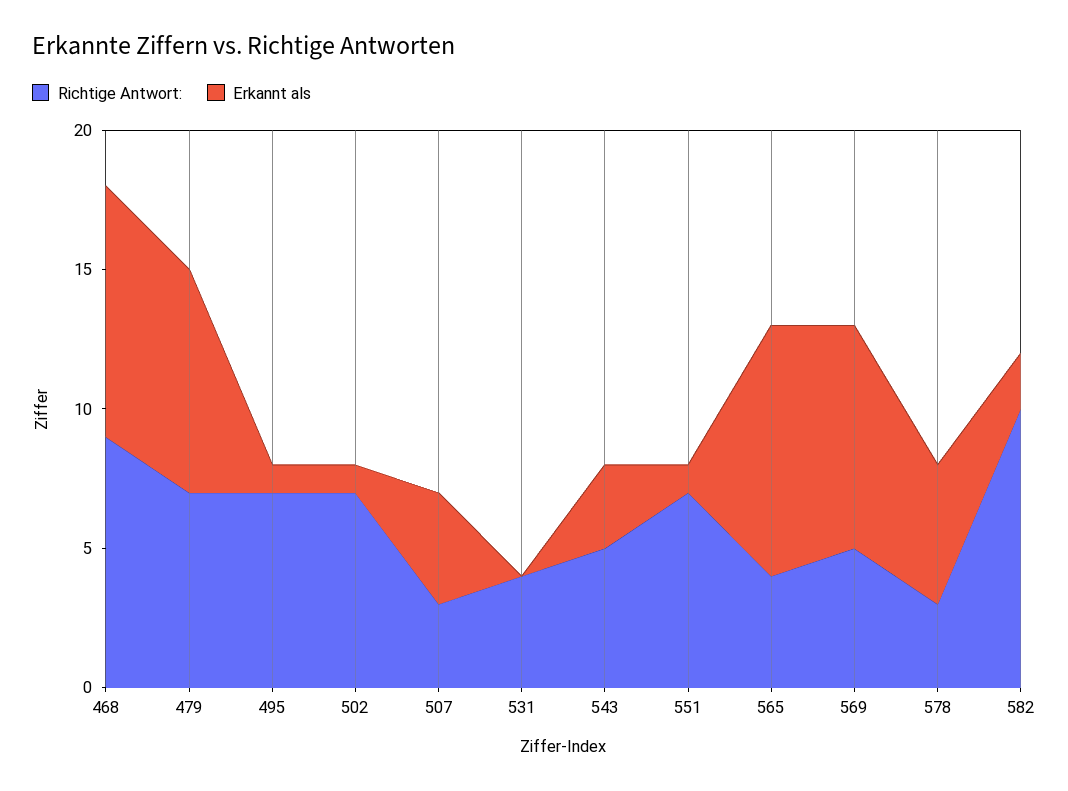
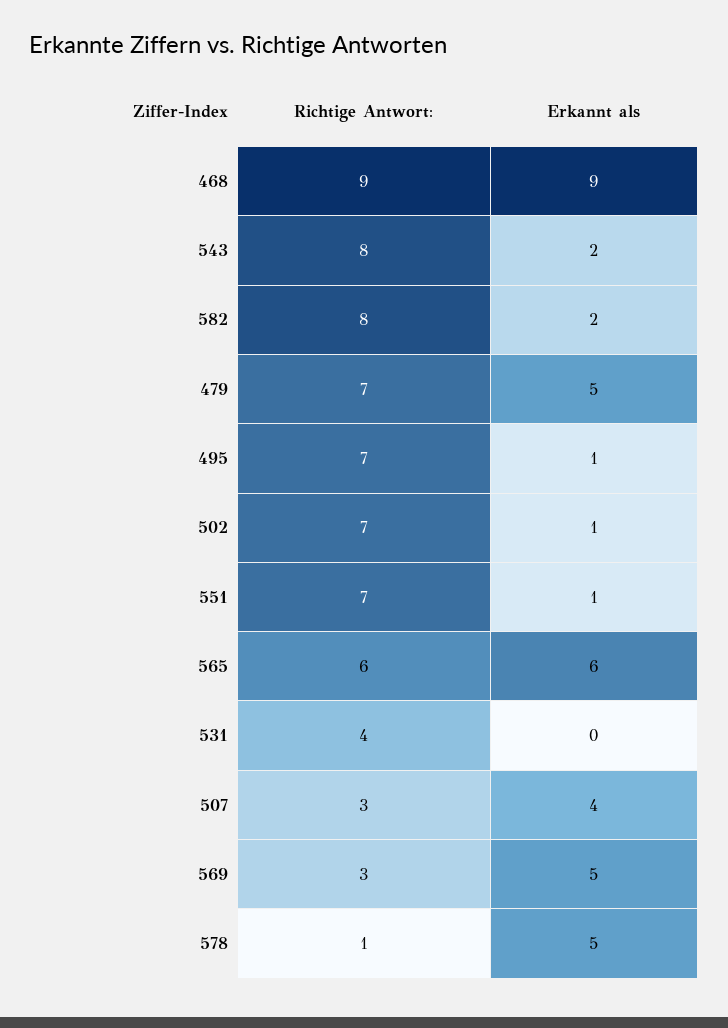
  {
    "Richtige Antwort:": {
      "468": 9,
      "479": 7,
      "495": 7,
      "502": 7,
      "507": 3,
      "531": 4,
-     "543": 5,
+     "543": 8,
      "551": 7,
-     "565": 4,
+     "565": 6,
-     "569": 5,
+     "569": 3,
-     "578": 3,
+     "578": 1,
-     "582": 10
+     "582": 8
    },
    "Erkannt als": {
      "468": 9,
-     "479": 8,
+     "479": 5,
      "495": 1,
      "502": 1,
      "507": 4,
      "531": 0,
-     "543": 3,
+     "543": 2,
      "551": 1,
-     "565": 9,
+     "565": 6,
-     "569": 8,
+     "569": 5,
      "578": 5,
      "582": 2
    }
  }

